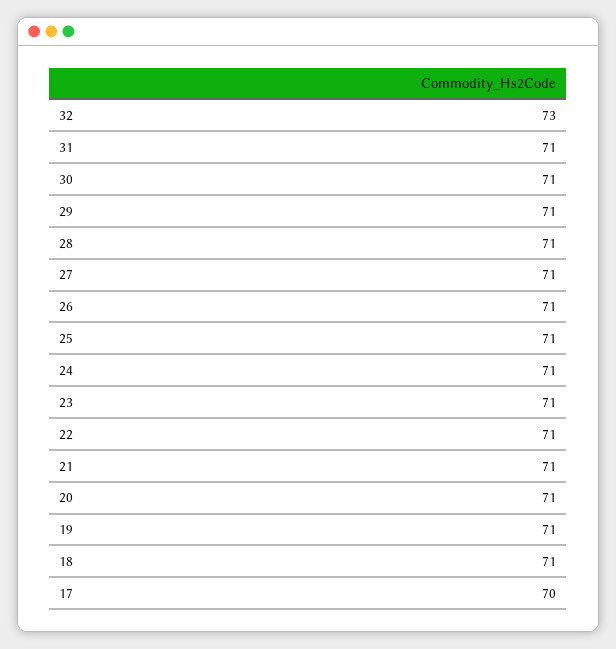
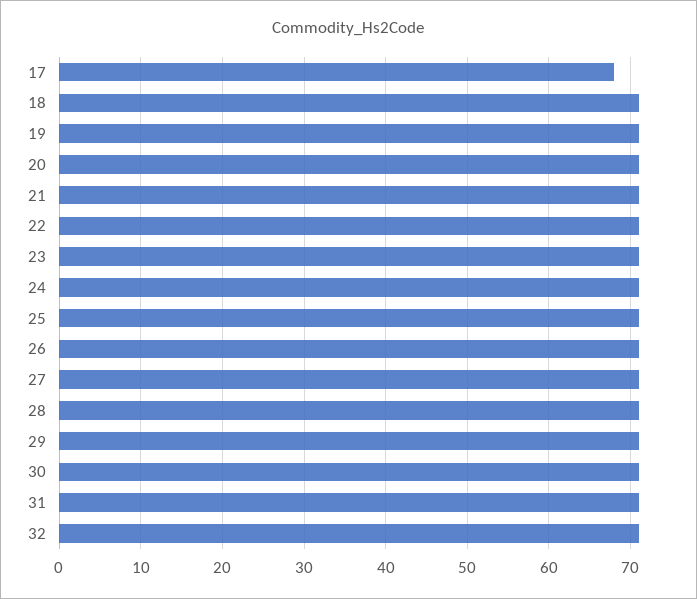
  {
-   "32": 73,
+   "32": 71,
    "31": 71,
    "30": 71,
    "29": 71,
    "28": 71,
    "27": 71,
    "26": 71,
    "25": 71,
    "24": 71,
    "23": 71,
    "22": 71,
    "21": 71,
    "20": 71,
    "19": 71,
    "18": 71,
-   "17": 70
+   "17": 68
  }

